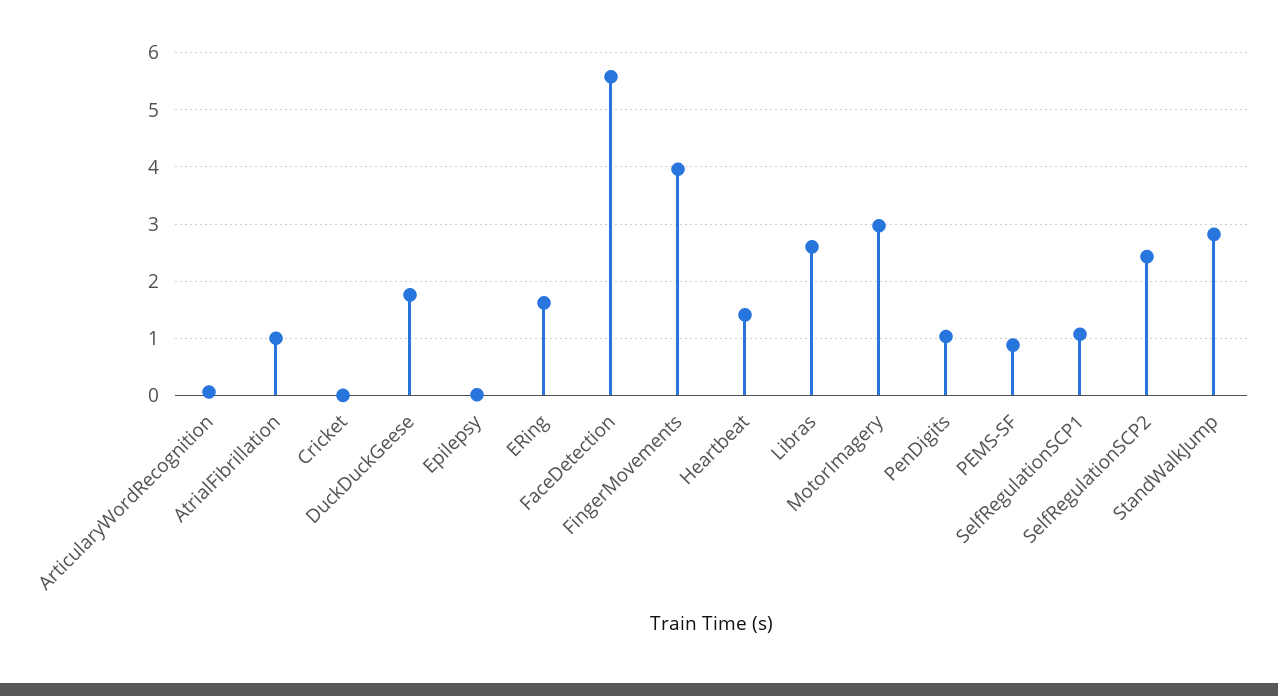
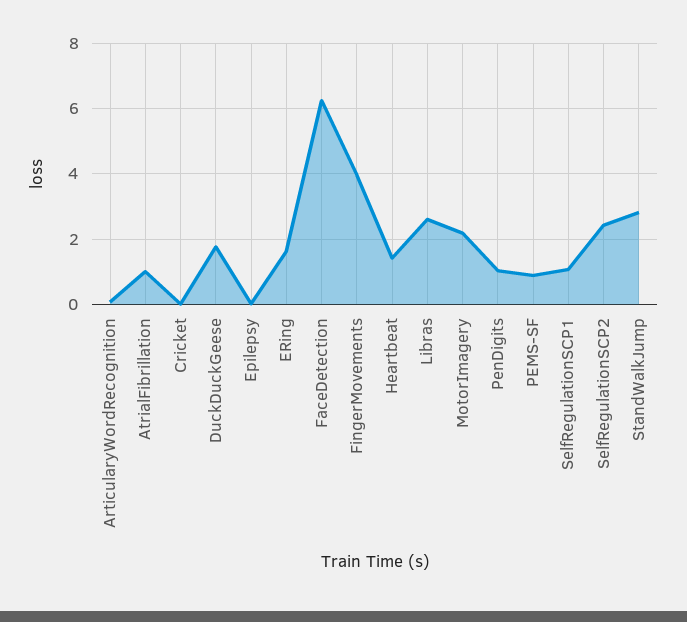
  {
    "ArticularyWordRecognition": 0,
    "AtrialFibrillation": 1,
    "Cricket": 0,
    "DuckDuckGeese": 1.8,
    "Epilepsy": 0,
    "ERing": 1.6,
-   "FaceDetection": 5.6,
+   "FaceDetection": 6.2,
    "FingerMovements": 4,
    "Heartbeat": 1.4,
    "Libras": 2.6,
-   "MotorImagery": 3,
+   "MotorImagery": 2.2,
    "PenDigits": 1,
    "PEMS-SF": 0.8,
    "SelfRegulationSCP1": 1,
    "SelfRegulationSCP2": 2.4,
    "StandWalkJump": 2.8
  }

